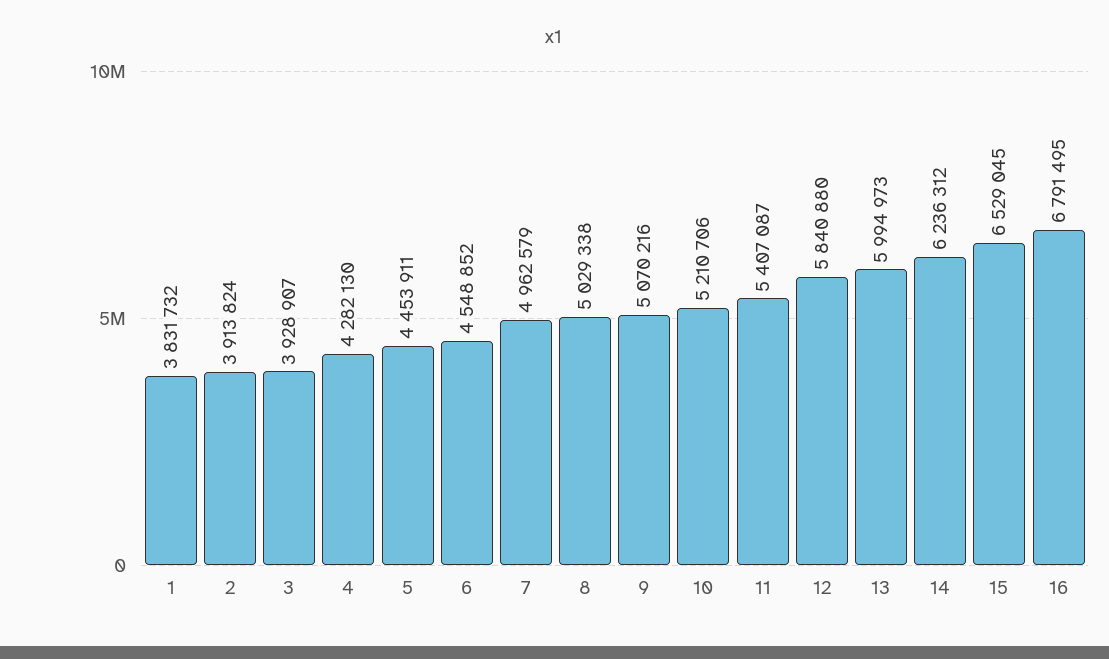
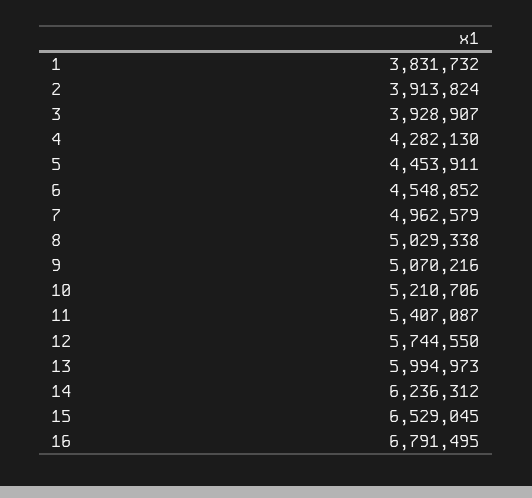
  {
    "1": 3831732,
    "2": 3913824,
    "3": 3928907,
    "4": 4282130,
    "5": 4453911,
    "6": 4548852,
    "7": 4962579,
    "8": 5029338,
    "9": 5070216,
    "10": 5210706,
    "11": 5407087,
-   "12": 5840880,
+   "12": 5744550,
    "13": 5994973,
    "14": 6236312,
    "15": 6529045,
    "16": 6791495
  }

